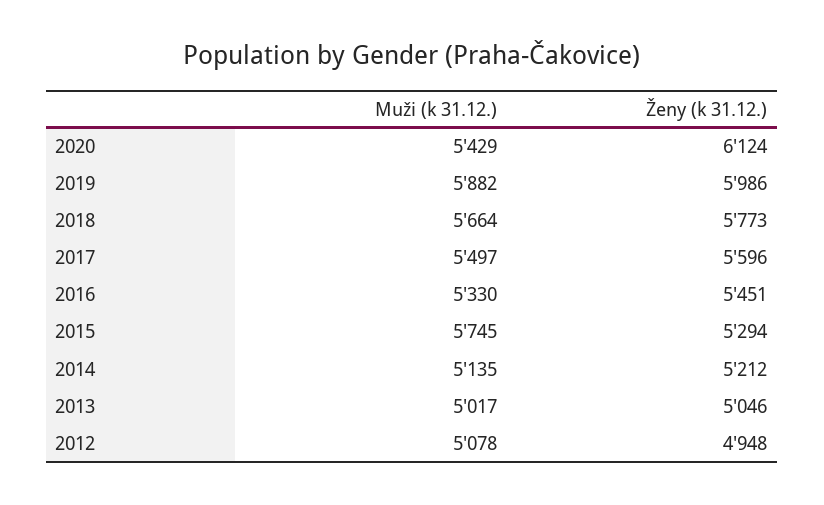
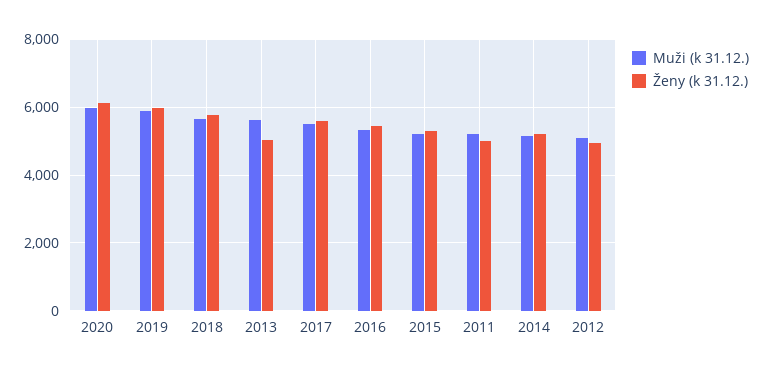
  {
    "Muži (k 31.12.)": {
-     "2020": 5429,
+     "2020": 6000,
      "2019": 5882,
      "2018": 5664,
      "2017": 5497,
      "2016": 5330,
-     "2015": 5745,
+     "2015": 5200,
      "2014": 5135,
-     "2013": 5017,
+     "2013": 5600,
-     "2012": 5078
+     "2012": 5078,
+     "2011": 5200
    },
    "Ženy (k 31.12.)": {
      "2020": 6124,
      "2019": 5986,
      "2018": 5773,
      "2017": 5596,
      "2016": 5451,
      "2015": 5294,
      "2014": 5212,
      "2013": 5046,
-     "2012": 4948
+     "2012": 4948,
+     "2011": 5000
    }
  }

